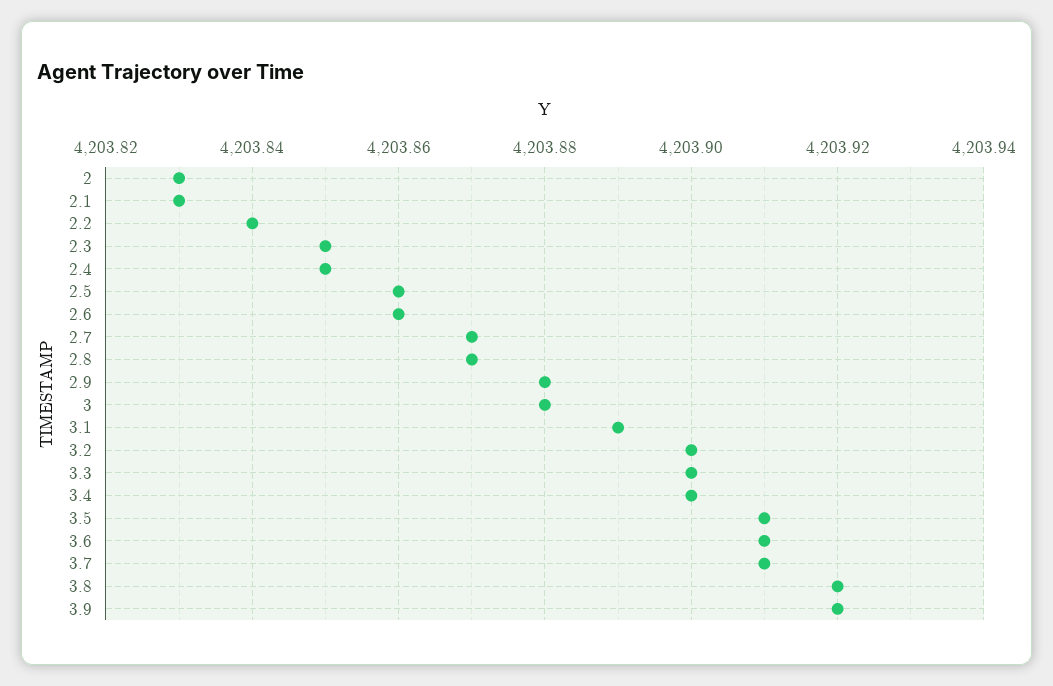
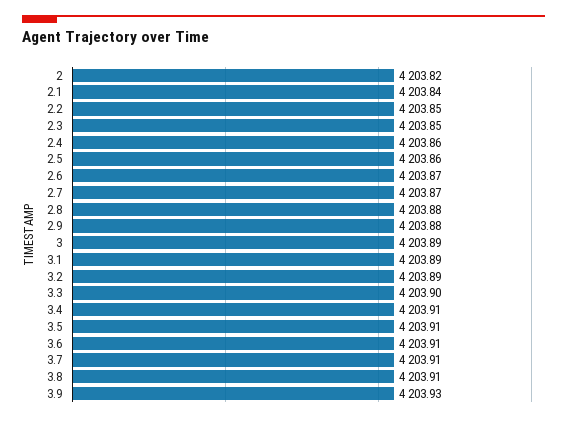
  {
-   "2": 4203.83,
+   "2": 4203.82,
-   "2.1": 4203.83,
+   "2.1": 4203.84,
-   "2.2": 4203.84,
+   "2.2": 4203.85,
    "2.3": 4203.85,
-   "2.4": 4203.85,
+   "2.4": 4203.86,
    "2.5": 4203.86,
-   "2.6": 4203.86,
+   "2.6": 4203.87,
    "2.7": 4203.87,
-   "2.8": 4203.87,
+   "2.8": 4203.88,
    "2.9": 4203.88,
-   "3": 4203.88,
+   "3": 4203.89,
    "3.1": 4203.89,
-   "3.2": 4203.9,
+   "3.2": 4203.89,
    "3.3": 4203.9,
-   "3.4": 4203.9,
+   "3.4": 4203.91,
    "3.5": 4203.91,
    "3.6": 4203.91,
    "3.7": 4203.91,
-   "3.8": 4203.92,
+   "3.8": 4203.91,
-   "3.9": 4203.92
+   "3.9": 4203.93
  }

